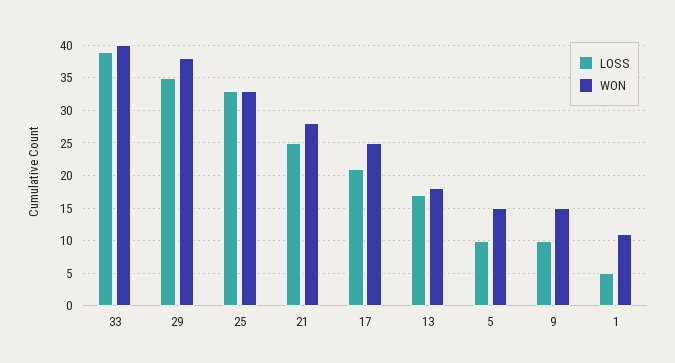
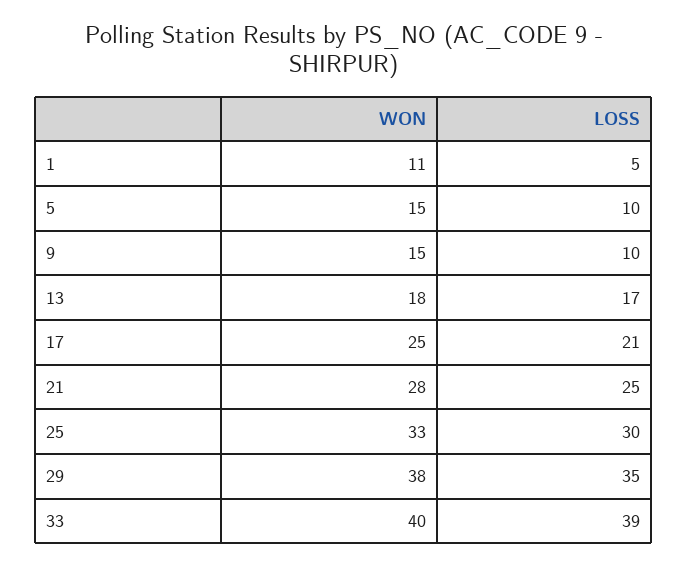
  {
    "LOSS": {
      "33": 39,
      "29": 35,
-     "25": 33,
+     "25": 30,
      "21": 25,
      "17": 21,
      "13": 17,
      "5": 10,
      "9": 10,
      "1": 5
    },
    "WON": {
      "33": 40,
      "29": 38,
      "25": 33,
      "21": 28,
      "17": 25,
      "13": 18,
      "5": 15,
      "9": 15,
      "1": 11
    }
  }

